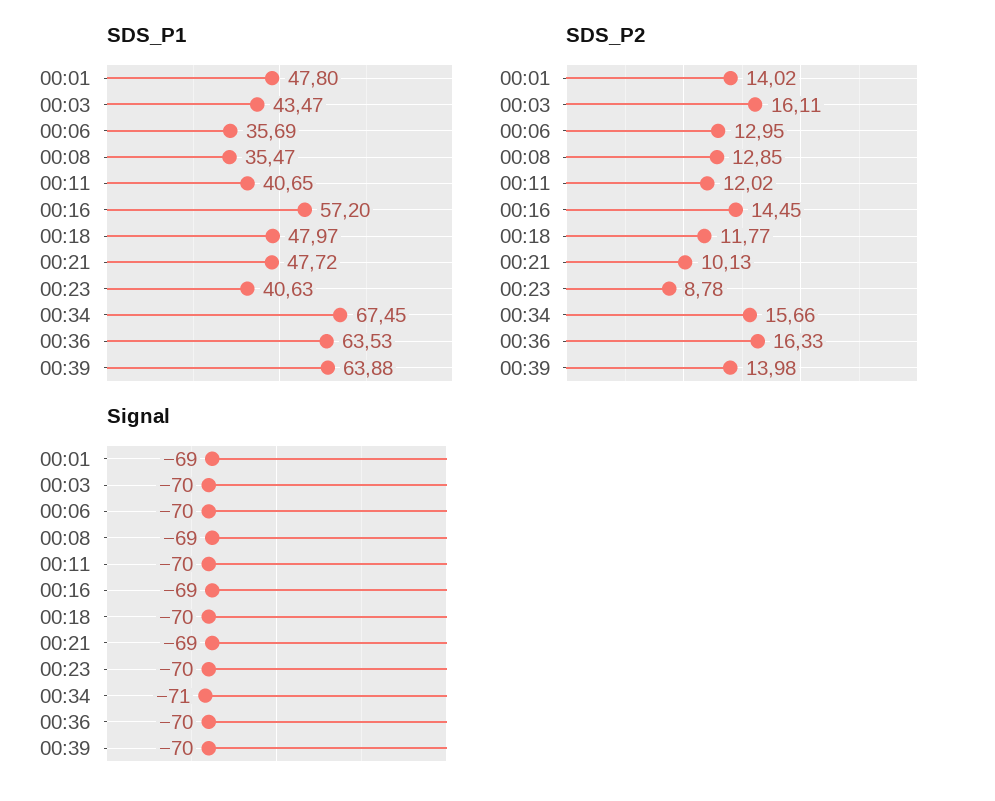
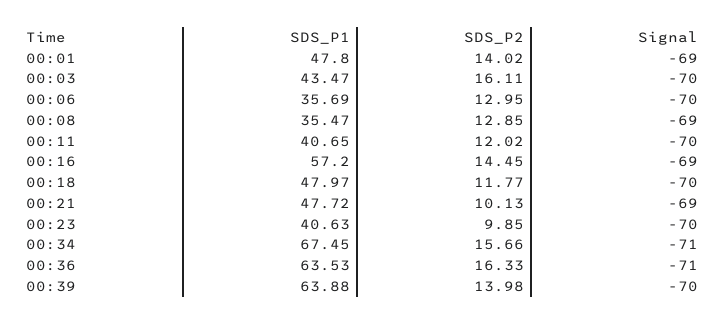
  {
    "SDS_P1": {
      "00:01": 47.8,
      "00:03": 43.47,
      "00:06": 35.69,
      "00:08": 35.47,
      "00:11": 40.65,
      "00:16": 57.2,
      "00:18": 47.97,
      "00:21": 47.72,
      "00:23": 40.63,
      "00:34": 67.45,
      "00:36": 63.53,
      "00:39": 63.88
    },
    "SDS_P2": {
      "00:01": 14.02,
      "00:03": 16.11,
      "00:06": 12.95,
      "00:08": 12.85,
      "00:11": 12.02,
      "00:16": 14.45,
      "00:18": 11.77,
      "00:21": 10.13,
-     "00:23": 8.78,
+     "00:23": 9.85,
      "00:34": 15.66,
      "00:36": 16.33,
      "00:39": 13.98
    },
    "Signal": {
      "00:01": -69,
      "00:03": -70,
      "00:06": -70,
      "00:08": -69,
      "00:11": -70,
      "00:16": -69,
      "00:18": -70,
      "00:21": -69,
      "00:23": -70,
      "00:34": -71,
-     "00:36": -70,
+     "00:36": -71,
      "00:39": -70
    }
  }

